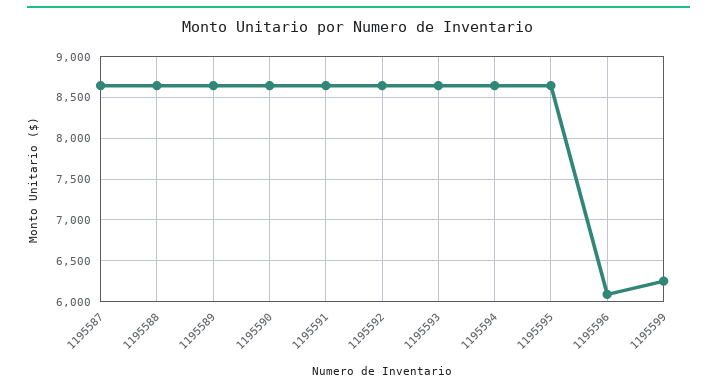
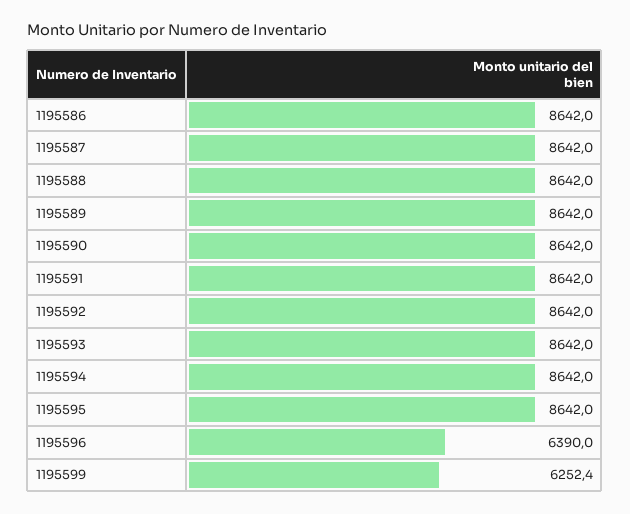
  {
    "1195587": 8642,
    "1195588": 8642,
    "1195589": 8642,
    "1195590": 8642,
    "1195591": 8642,
    "1195592": 8642,
    "1195593": 8642,
    "1195594": 8642,
    "1195595": 8642,
-   "1195596": 6100,
+   "1195596": 6390,
-   "1195599": 6252.4
+   "1195599": 6252.4,
+   "1195586": 8642
  }

